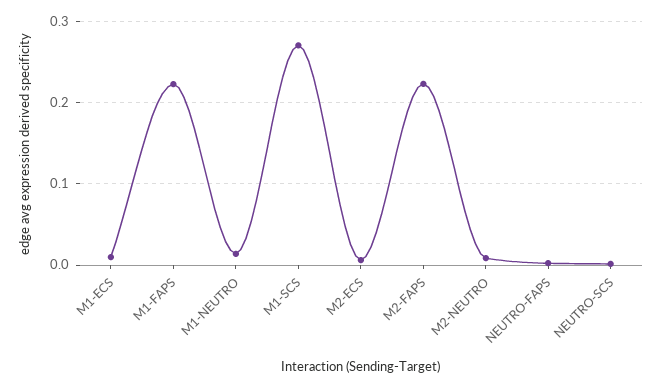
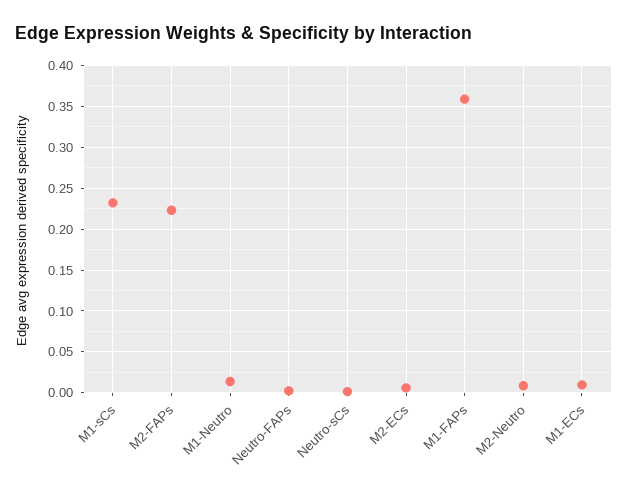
  {
    "M1-ECS": 0.01,
-   "M1-FAPS": 0.22,
+   "M1-FAPS": 0.36,
    "M1-NEUTRO": 0.01,
-   "M1-SCS": 0.27,
+   "M1-SCS": 0.23,
    "M2-ECS": 0.01,
    "M2-FAPS": 0.22,
    "M2-NEUTRO": 0.01,
    "NEUTRO-FAPS": 0,
    "NEUTRO-SCS": 0
  }

